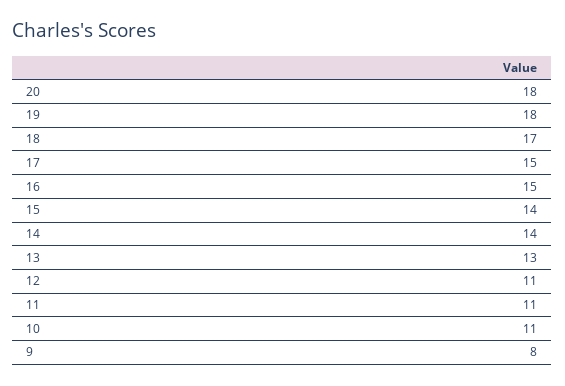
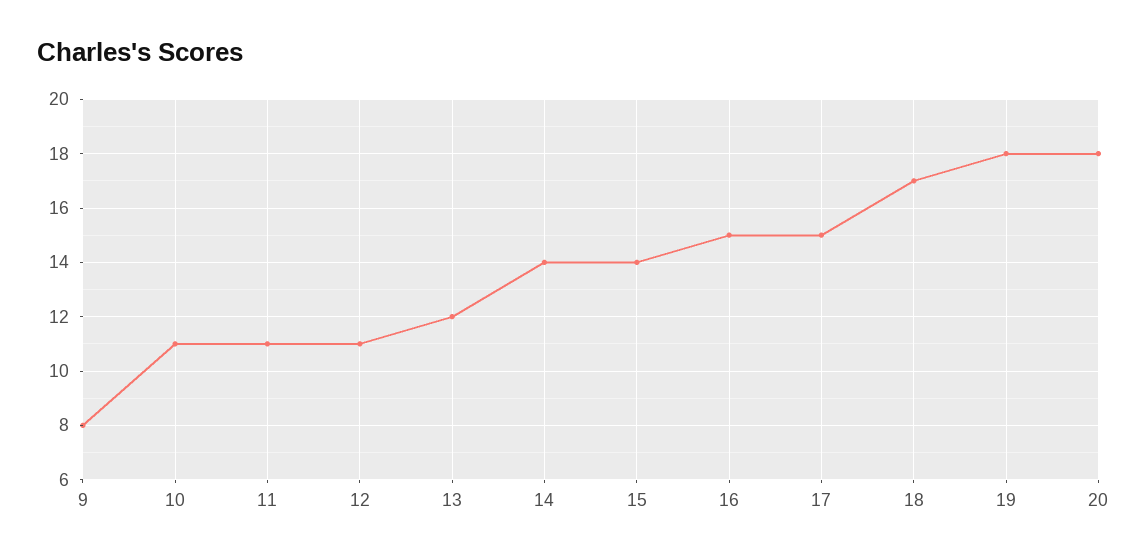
  {
    "20": 18,
    "19": 18,
    "18": 17,
    "17": 15,
    "16": 15,
    "15": 14,
    "14": 14,
-   "13": 13,
+   "13": 12,
    "12": 11,
    "11": 11,
    "10": 11,
    "9": 8
  }

